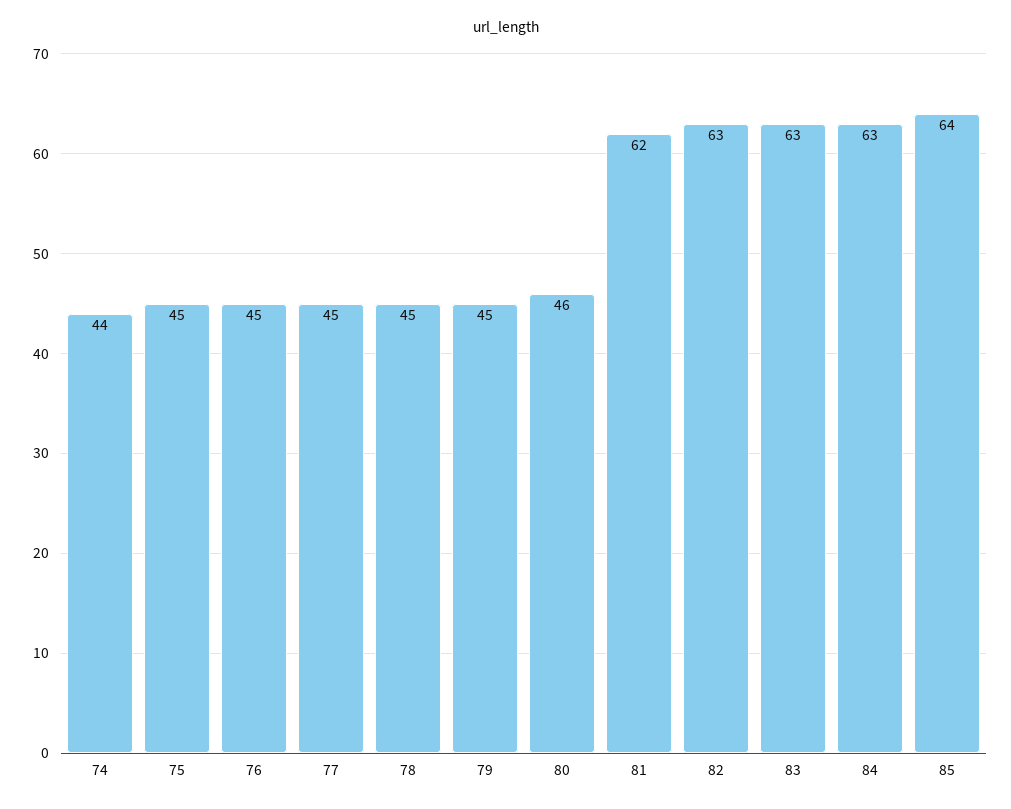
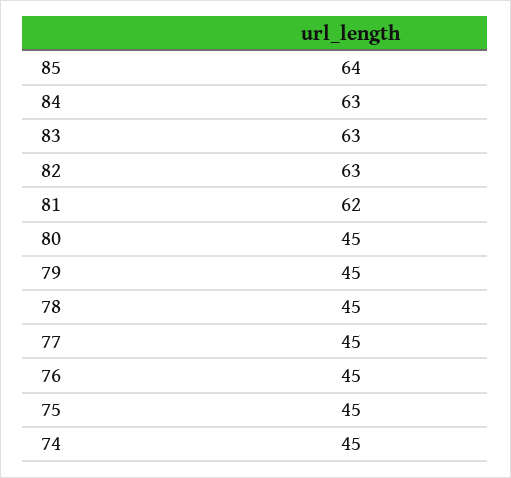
  {
-   "74": 44,
+   "74": 45,
    "75": 45,
    "76": 45,
    "77": 45,
    "78": 45,
    "79": 45,
-   "80": 46,
+   "80": 45,
    "81": 62,
    "82": 63,
    "83": 63,
    "84": 63,
    "85": 64
  }

